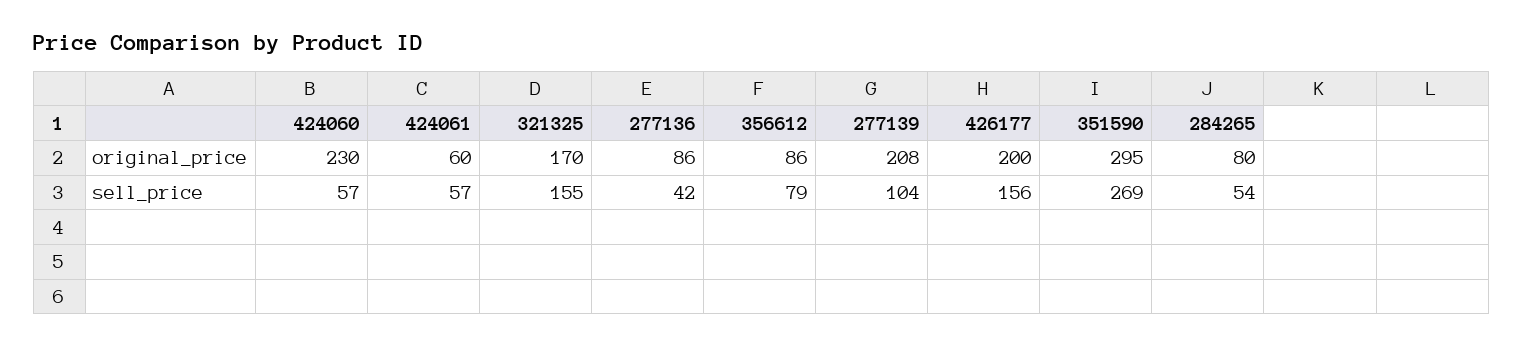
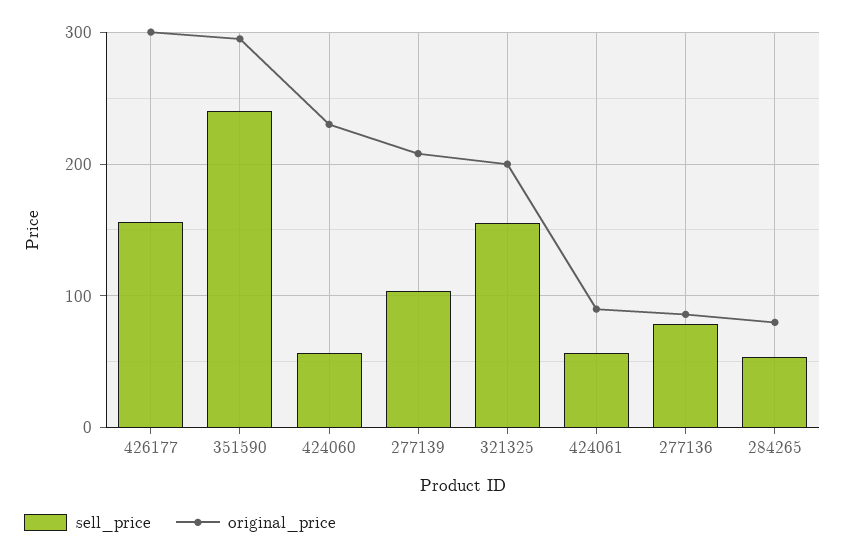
  {
    "original_price": {
      "424060": 230,
-     "424061": 60,
+     "424061": 90,
-     "321325": 170,
+     "321325": 200,
      "277136": 86,
-     "356612": 86,
      "277139": 208,
-     "426177": 200,
+     "426177": 300,
      "351590": 295,
      "284265": 80
    },
    "sell_price": {
      "424060": 57,
      "424061": 57,
      "321325": 155,
-     "277136": 42,
+     "277136": 80,
-     "356612": 79,
      "277139": 104,
      "426177": 156,
-     "351590": 269,
+     "351590": 240,
      "284265": 54
    }
  }

